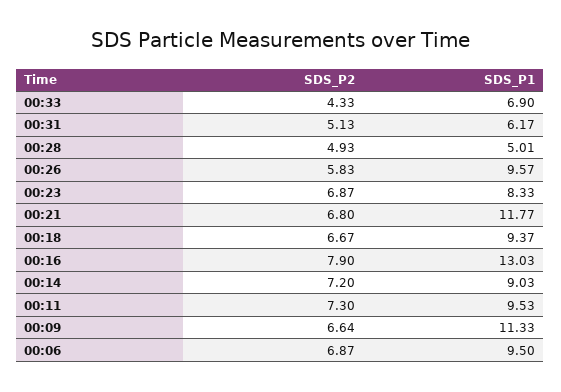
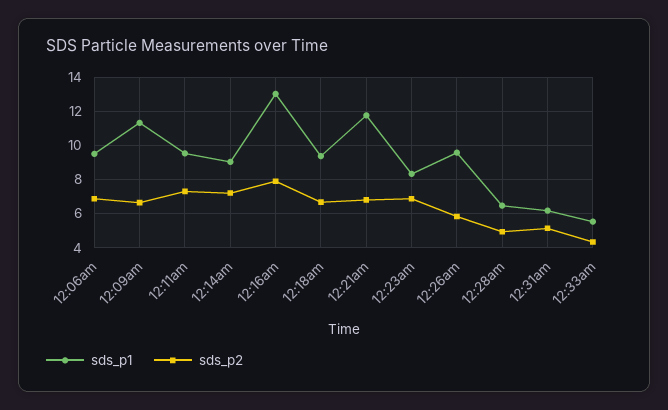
  {
    "SDS_P2": {
      "00:33": 4.33,
      "00:31": 5.13,
      "00:28": 4.93,
      "00:26": 5.83,
      "00:23": 6.87,
      "00:21": 6.8,
      "00:18": 6.67,
      "00:16": 7.9,
      "00:14": 7.2,
      "00:11": 7.3,
      "00:09": 6.64,
      "00:06": 6.87
    },
    "SDS_P1": {
-     "00:33": 6.9,
+     "00:33": 5.5,
      "00:31": 6.17,
-     "00:28": 5.01,
+     "00:28": 6.5,
      "00:26": 9.57,
      "00:23": 8.33,
      "00:21": 11.77,
      "00:18": 9.37,
      "00:16": 13.03,
      "00:14": 9.03,
      "00:11": 9.53,
      "00:09": 11.33,
      "00:06": 9.5
    }
  }

